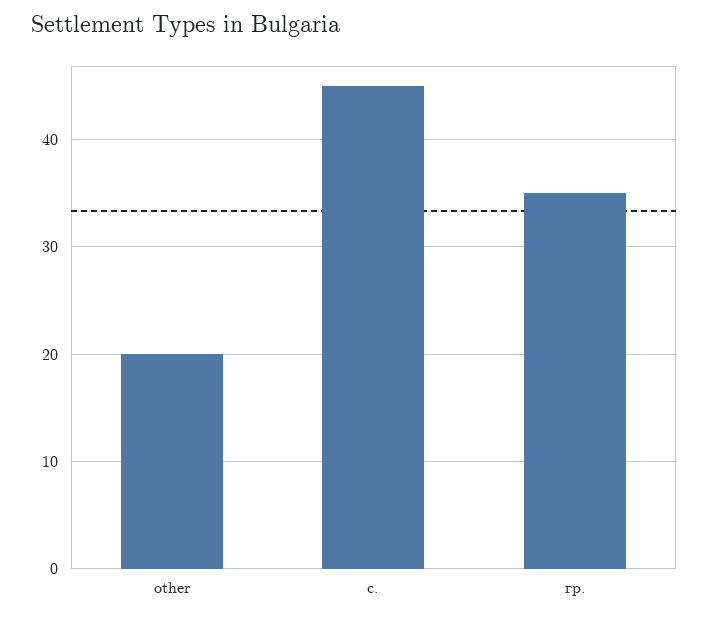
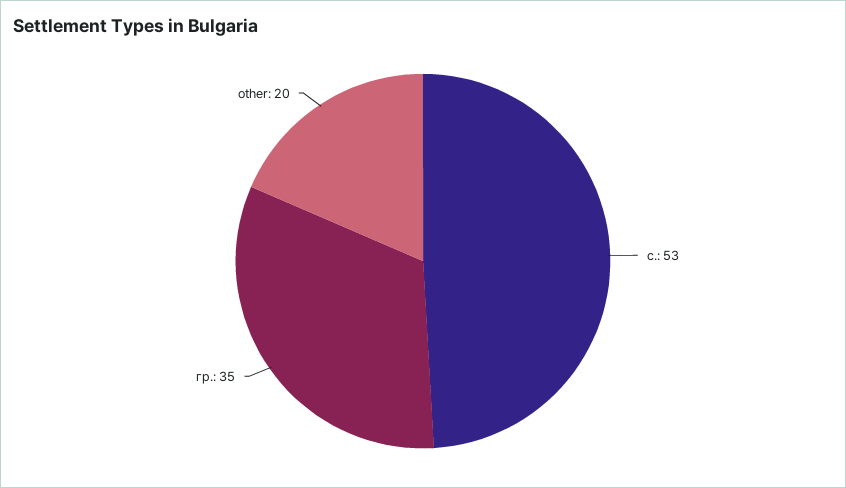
  {
    "other": 20,
-   "с.": 45,
+   "с.": 53,
    "гр.": 35
  }

